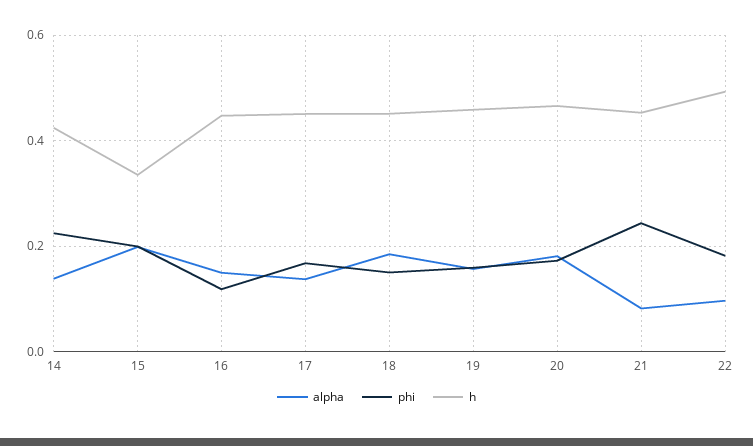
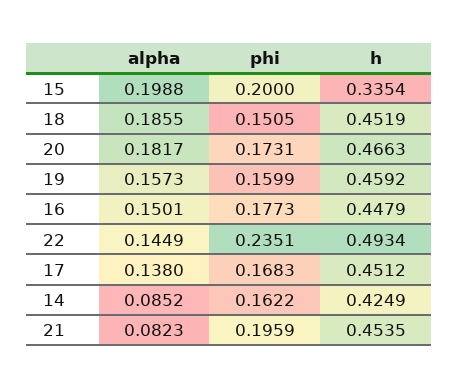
  {
    "alpha": {
-     "14": 0.14,
+     "14": 0.0852,
      "15": 0.1988,
      "16": 0.1501,
      "17": 0.138,
      "18": 0.1855,
      "19": 0.1573,
      "20": 0.1817,
      "21": 0.0823,
-     "22": 0.1
+     "22": 0.1449
    },
    "phi": {
-     "14": 0.22,
+     "14": 0.1622,
      "15": 0.2,
-     "16": 0.12,
+     "16": 0.1773,
      "17": 0.1683,
      "18": 0.1505,
      "19": 0.1599,
      "20": 0.1731,
-     "21": 0.24,
+     "21": 0.1959,
-     "22": 0.18
+     "22": 0.2351
    },
    "h": {
      "14": 0.4249,
      "15": 0.3354,
      "16": 0.4479,
      "17": 0.4512,
      "18": 0.4519,
      "19": 0.4592,
      "20": 0.4663,
      "21": 0.4535,
      "22": 0.4934
    }
  }

